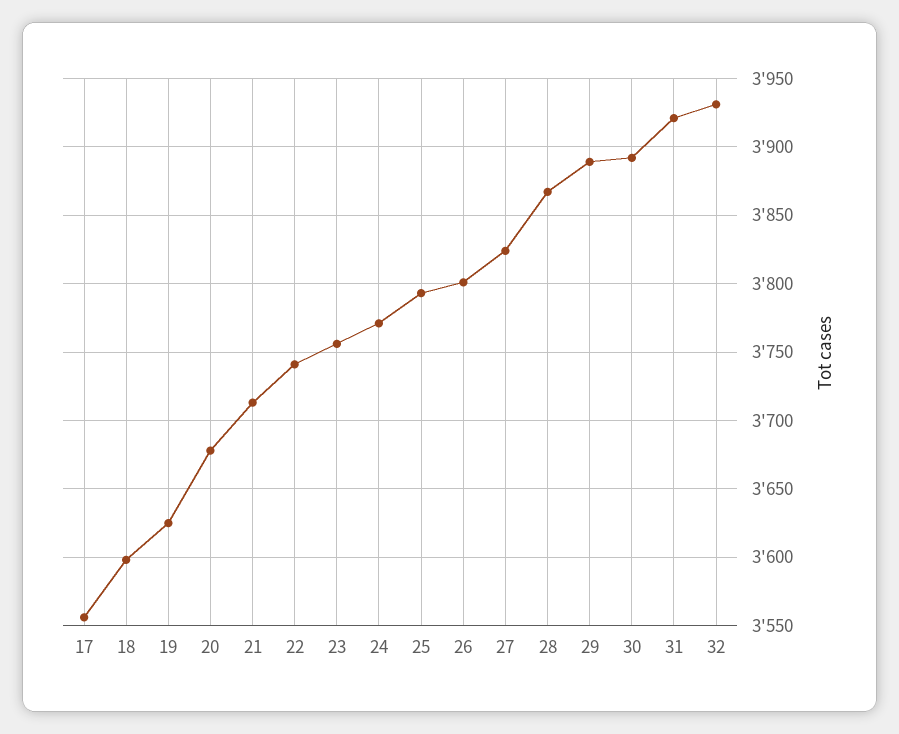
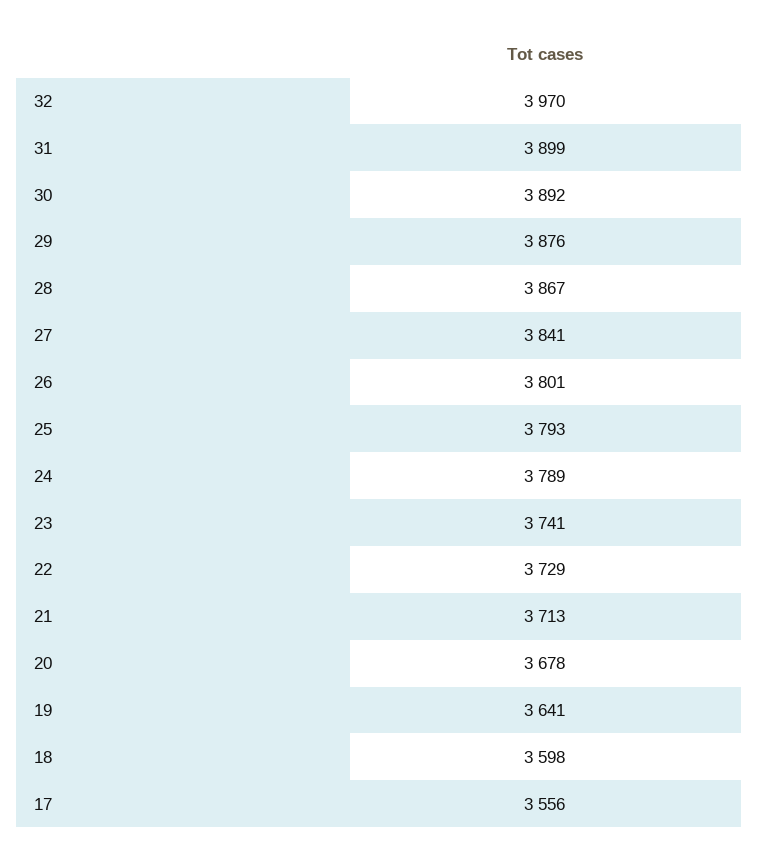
  {
    "17": 3556,
    "18": 3598,
-   "19": 3625,
+   "19": 3641,
    "20": 3678,
    "21": 3713,
-   "22": 3740,
+   "22": 3729,
-   "23": 3755,
+   "23": 3741,
-   "24": 3770,
+   "24": 3789,
    "25": 3793,
    "26": 3801,
-   "27": 3825,
+   "27": 3841,
    "28": 3867,
-   "29": 3890,
+   "29": 3876,
    "30": 3892,
-   "31": 3920,
+   "31": 3899,
-   "32": 3930
+   "32": 3970
  }

